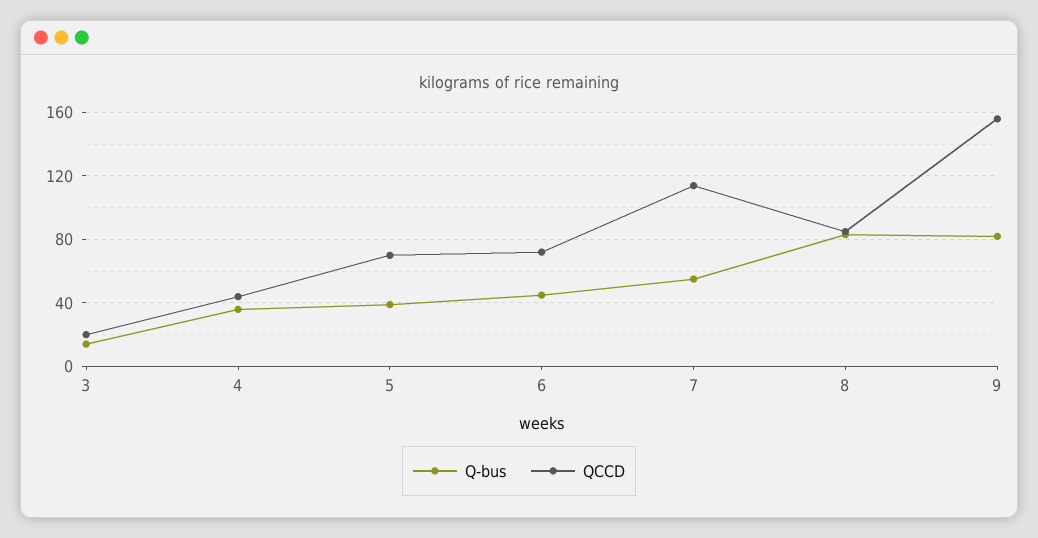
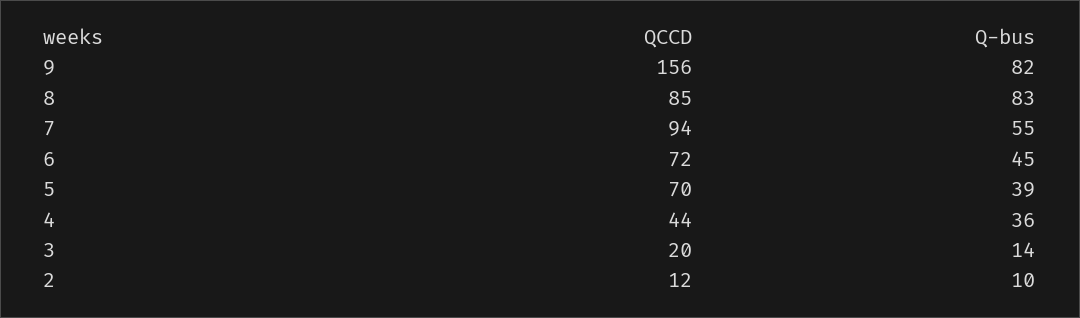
  {
    "Q-bus": {
      "3": 14,
      "4": 36,
      "5": 39,
      "6": 45,
      "7": 55,
      "8": 83,
-     "9": 82
+     "9": 82,
+     "2": 10
    },
    "QCCD": {
      "3": 20,
      "4": 44,
      "5": 70,
      "6": 72,
-     "7": 115,
+     "7": 94,
      "8": 85,
-     "9": 156
+     "9": 156,
+     "2": 12
    }
  }

